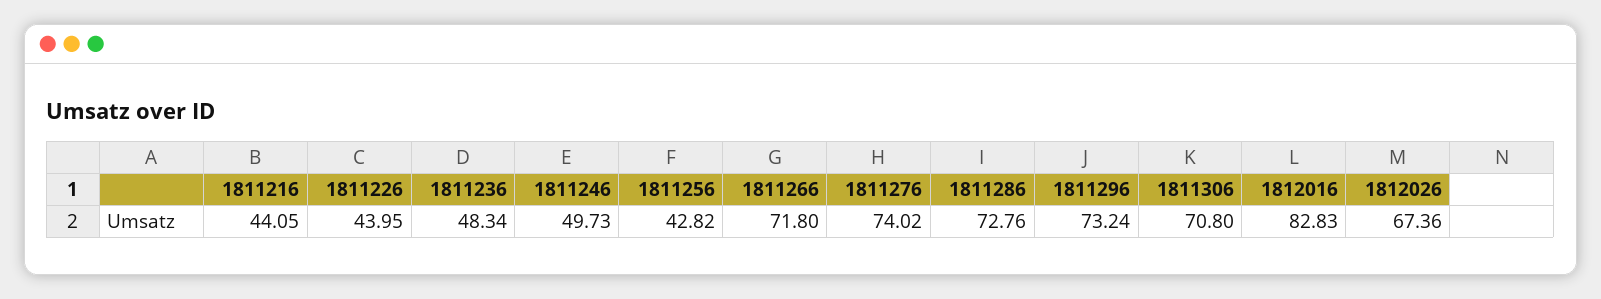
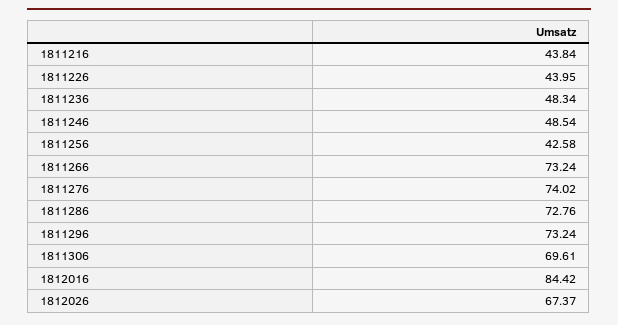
  {
-   "1811216": 44.05,
+   "1811216": 43.84,
    "1811226": 43.95,
    "1811236": 48.34,
-   "1811246": 49.73,
+   "1811246": 48.54,
-   "1811256": 42.82,
+   "1811256": 42.58,
-   "1811266": 71.8,
+   "1811266": 73.24,
    "1811276": 74.02,
    "1811286": 72.76,
    "1811296": 73.24,
-   "1811306": 70.8,
+   "1811306": 69.61,
-   "1812016": 82.83,
+   "1812016": 84.42,
-   "1812026": 67.36
+   "1812026": 67.37
  }

